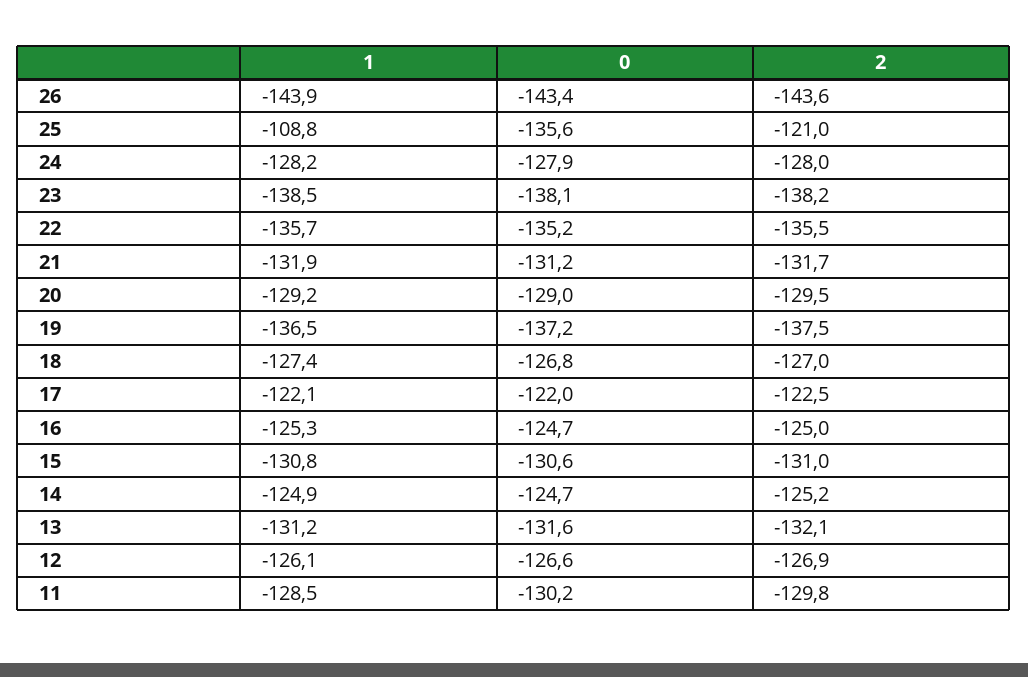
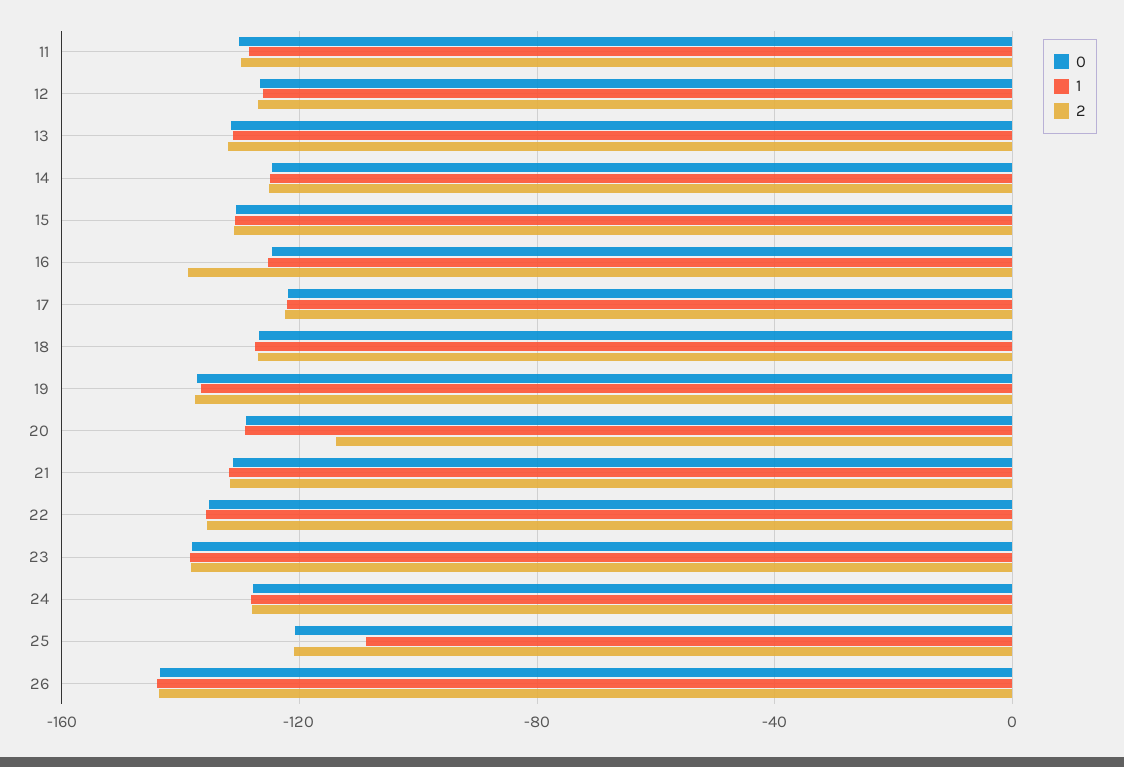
  {
    "1": {
      "26": -143.9,
      "25": -108.8,
      "24": -128.2,
      "23": -138.5,
      "22": -135.7,
      "21": -131.9,
      "20": -129.2,
      "19": -136.5,
      "18": -127.4,
      "17": -122.1,
      "16": -125.3,
      "15": -130.8,
      "14": -124.9,
      "13": -131.2,
      "12": -126.1,
      "11": -128.5
    },
    "0": {
      "26": -143.4,
-     "25": -135.6,
+     "25": -120,
      "24": -127.9,
      "23": -138.1,
      "22": -135.2,
      "21": -131.2,
      "20": -129,
      "19": -137.2,
      "18": -126.8,
      "17": -122,
      "16": -124.7,
      "15": -130.6,
      "14": -124.7,
      "13": -131.6,
      "12": -126.6,
      "11": -130.2
    },
    "2": {
      "26": -143.6,
      "25": -121,
      "24": -128,
      "23": -138.2,
      "22": -135.5,
      "21": -131.7,
-     "20": -129.5,
+     "20": -115,
      "19": -137.5,
      "18": -127,
      "17": -122.5,
-     "16": -125,
+     "16": -140,
      "15": -131,
      "14": -125.2,
      "13": -132.1,
      "12": -126.9,
      "11": -129.8
    }
  }

